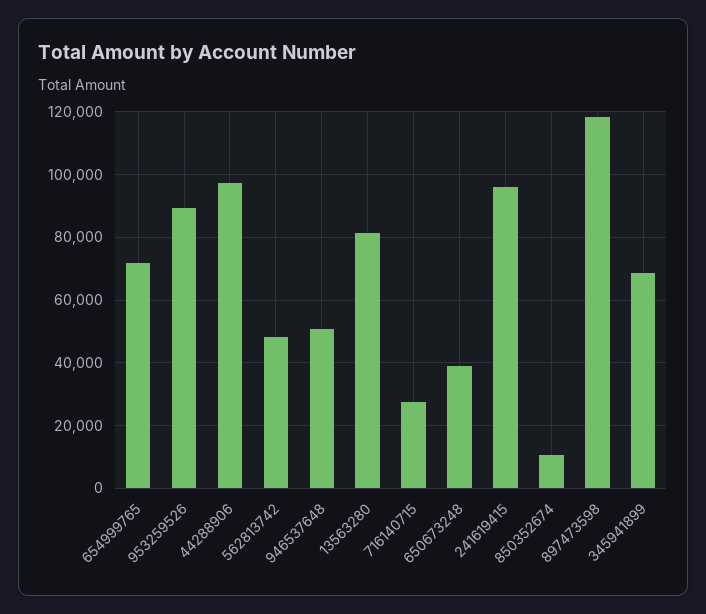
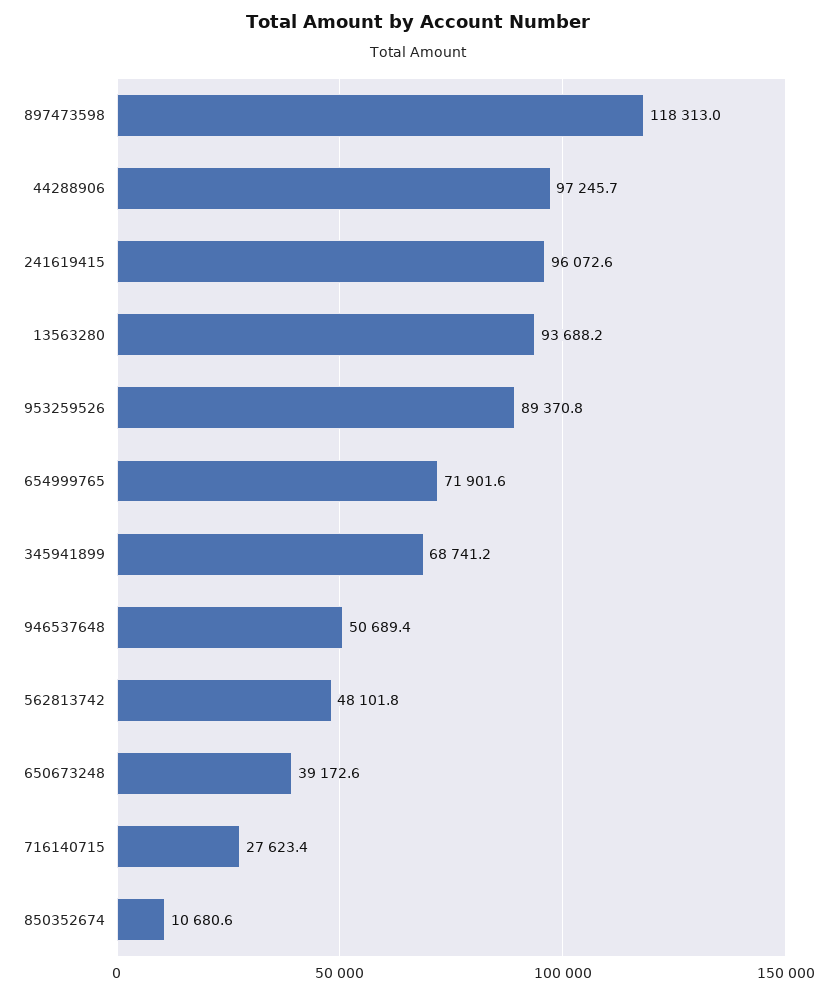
  {
    "654999765": 71901.6,
    "953259526": 89370.8,
    "44288906": 97245.7,
    "562813742": 48101.8,
    "946537648": 50689.4,
-   "13563280": 82000,
+   "13563280": 93688.2,
    "716140715": 27623.4,
    "650673248": 39172.6,
    "241619415": 96072.6,
    "850352674": 10680.6,
    "897473598": 118313,
    "345941899": 68741.2
  }

